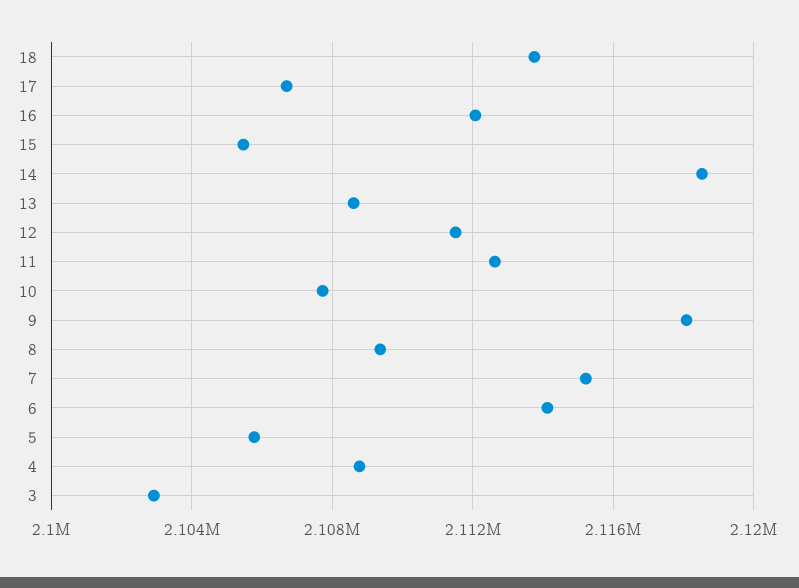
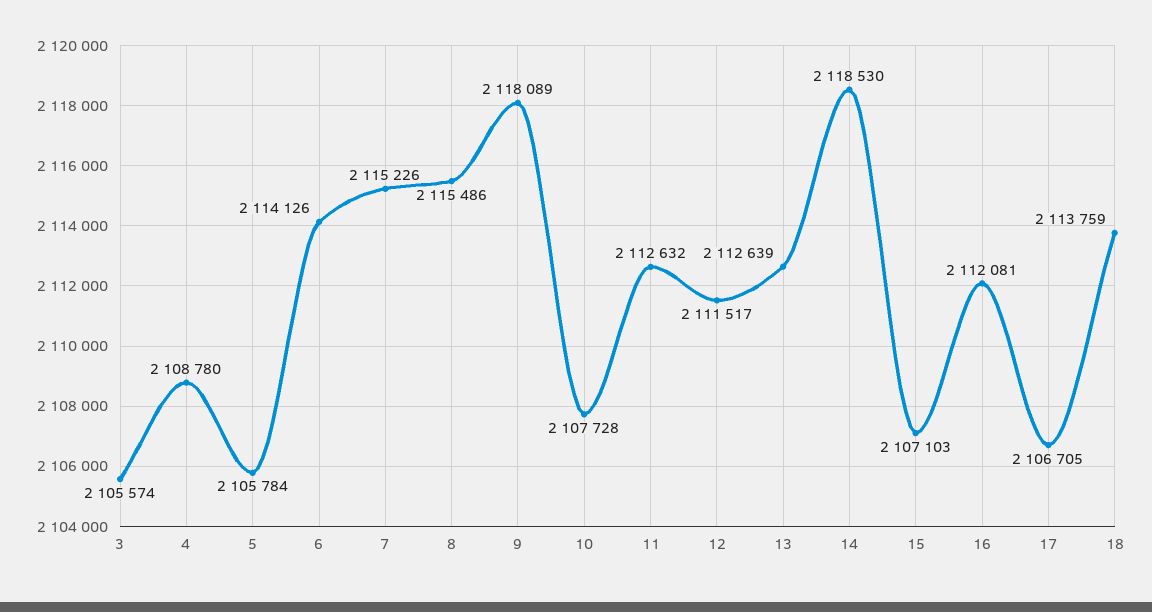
  {
    "18": 2113759,
    "17": 2106705,
    "16": 2112081,
-   "15": 2105500,
+   "15": 2107103,
    "14": 2118530,
-   "13": 2108500,
+   "13": 2112639,
    "12": 2111517,
    "11": 2112632,
    "10": 2107728,
    "9": 2118089,
-   "8": 2109500,
+   "8": 2115486,
    "7": 2115226,
    "6": 2114126,
    "5": 2105784,
    "4": 2108780,
-   "3": 2103000
+   "3": 2105574
  }

